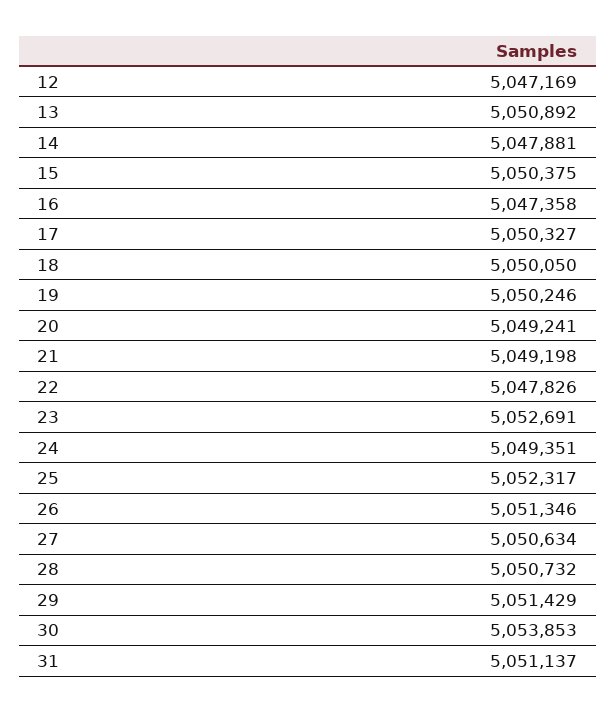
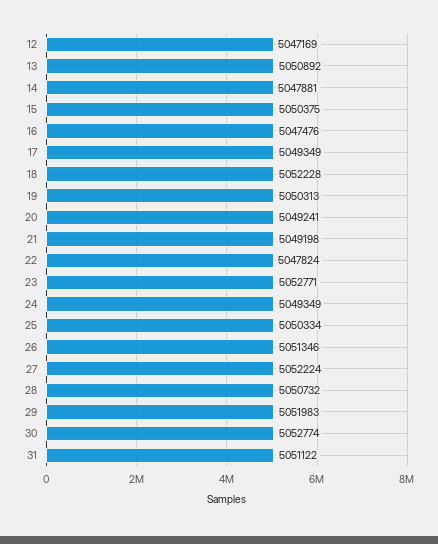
  {
    "12": 5047169,
    "13": 5050892,
    "14": 5047881,
    "15": 5050375,
-   "16": 5047358,
+   "16": 5047476,
-   "17": 5050327,
+   "17": 5049349,
-   "18": 5050050,
+   "18": 5052228,
-   "19": 5050246,
+   "19": 5050313,
    "20": 5049241,
    "21": 5049198,
-   "22": 5047826,
+   "22": 5047824,
-   "23": 5052691,
+   "23": 5052771,
-   "24": 5049351,
+   "24": 5049349,
-   "25": 5052317,
+   "25": 5050334,
    "26": 5051346,
-   "27": 5050634,
+   "27": 5052224,
    "28": 5050732,
-   "29": 5051429,
+   "29": 5051983,
-   "30": 5053853,
+   "30": 5052774,
-   "31": 5051137
+   "31": 5051122
  }

